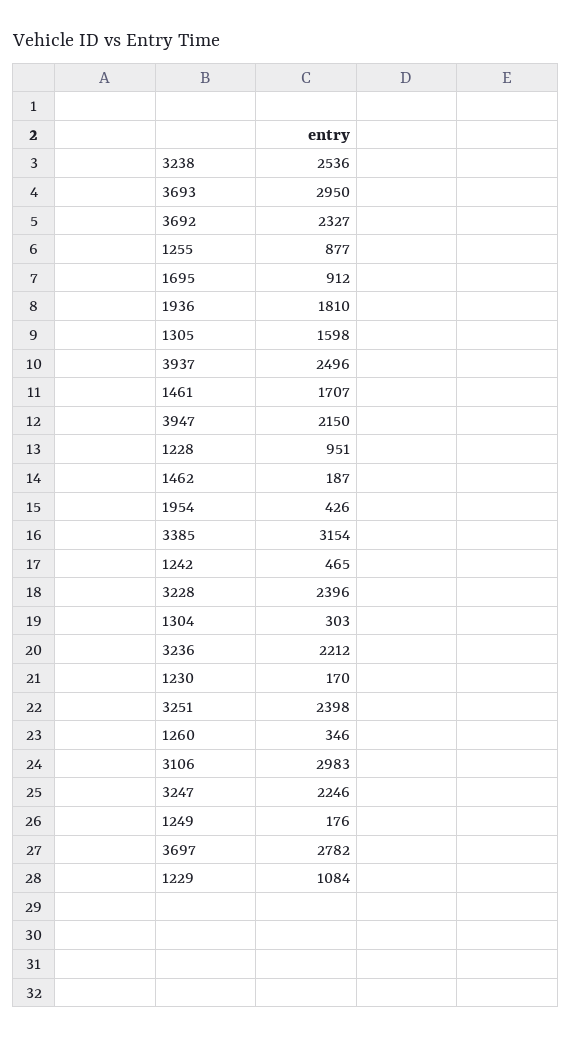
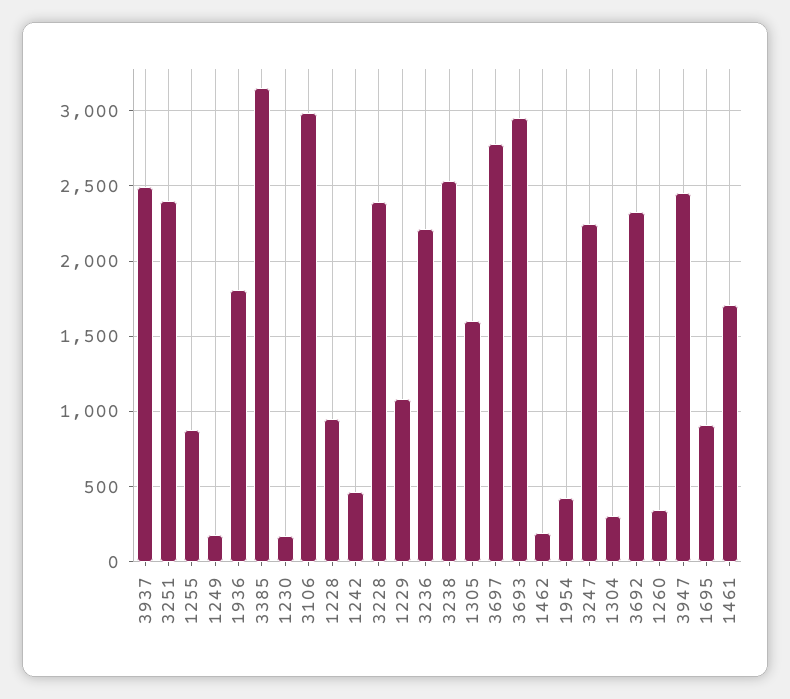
  {
    "3238": 2536,
    "3693": 2950,
    "3692": 2327,
    "1255": 877,
    "1695": 912,
    "1936": 1810,
    "1305": 1598,
    "3937": 2496,
    "1461": 1707,
-   "3947": 2150,
+   "3947": 2450,
    "1228": 951,
    "1462": 187,
    "1954": 426,
    "3385": 3154,
    "1242": 465,
    "3228": 2396,
    "1304": 303,
    "3236": 2212,
    "1230": 170,
    "3251": 2398,
    "1260": 346,
    "3106": 2983,
    "3247": 2246,
    "1249": 176,
    "3697": 2782,
    "1229": 1084
  }

